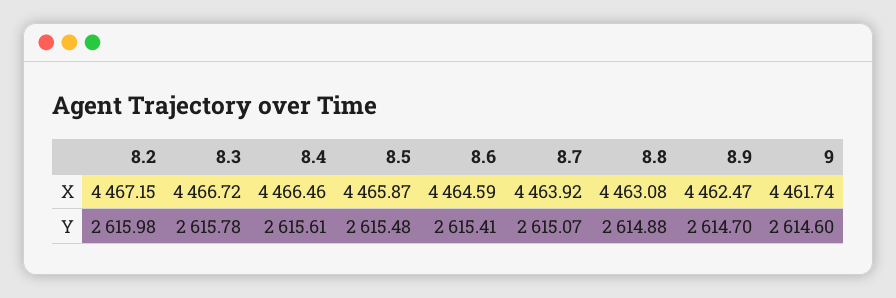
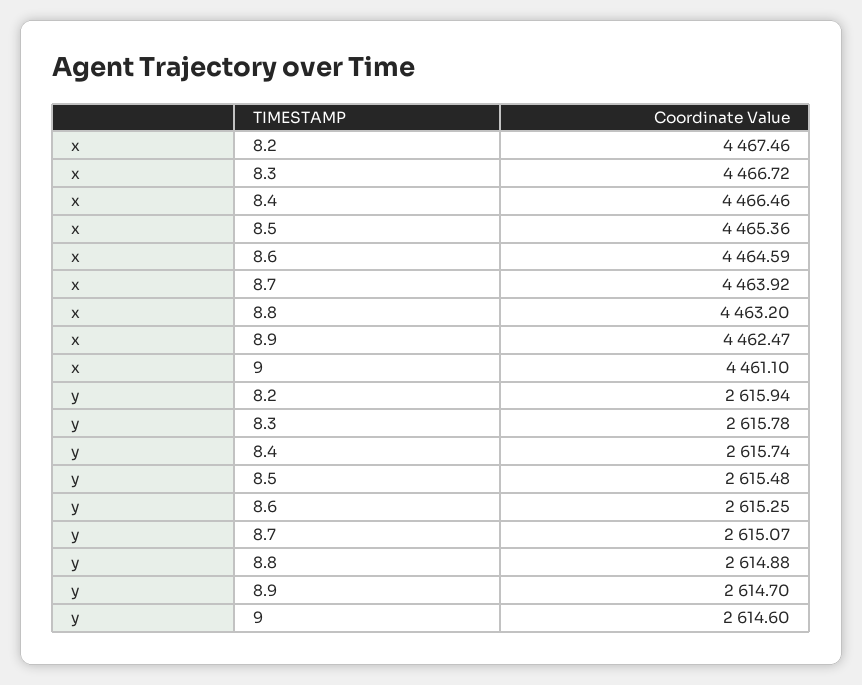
  {
    "8.2": {
-     "X": 4467.15,
+     "X": 4467.46,
-     "Y": 2615.98
+     "Y": 2615.94
    },
    "8.3": {
      "X": 4466.72,
      "Y": 2615.78
    },
    "8.4": {
      "X": 4466.46,
-     "Y": 2615.61
+     "Y": 2615.74
    },
    "8.5": {
-     "X": 4465.87,
+     "X": 4465.36,
      "Y": 2615.48
    },
    "8.6": {
      "X": 4464.59,
-     "Y": 2615.41
+     "Y": 2615.25
    },
    "8.7": {
      "X": 4463.92,
      "Y": 2615.07
    },
    "8.8": {
-     "X": 4463.08,
+     "X": 4463.2,
      "Y": 2614.88
    },
    "8.9": {
      "X": 4462.47,
      "Y": 2614.7
    },
    "9": {
-     "X": 4461.74,
+     "X": 4461.1,
      "Y": 2614.6
    }
  }

